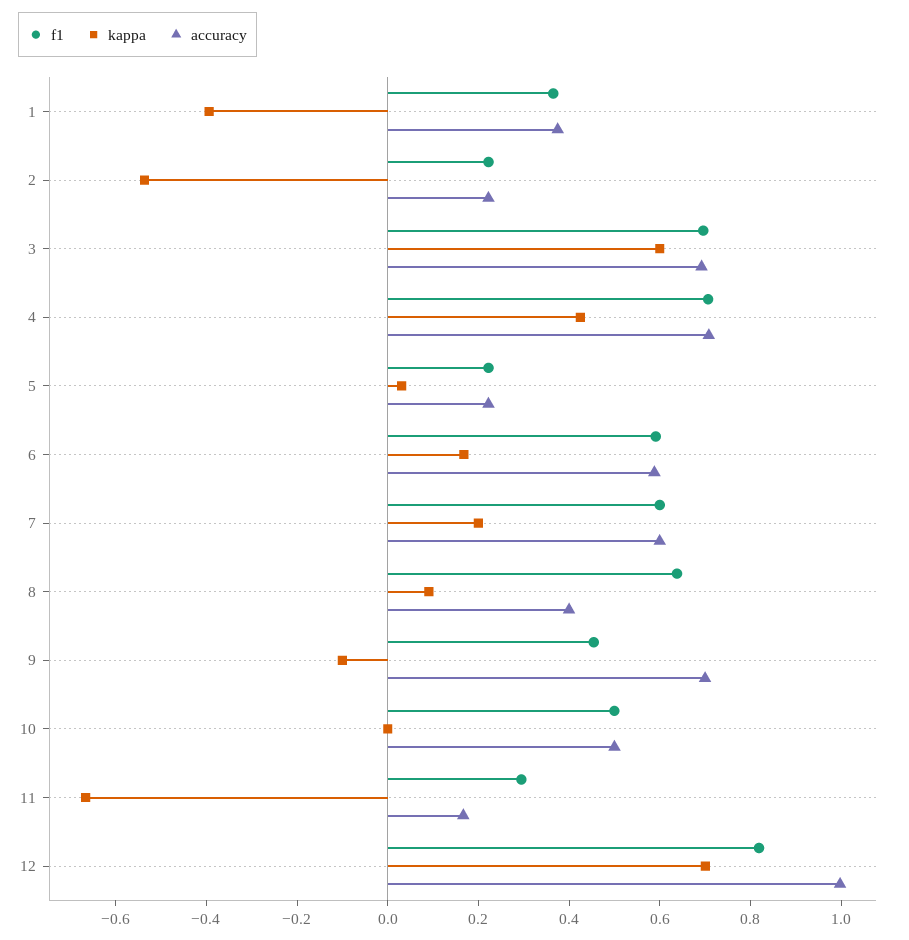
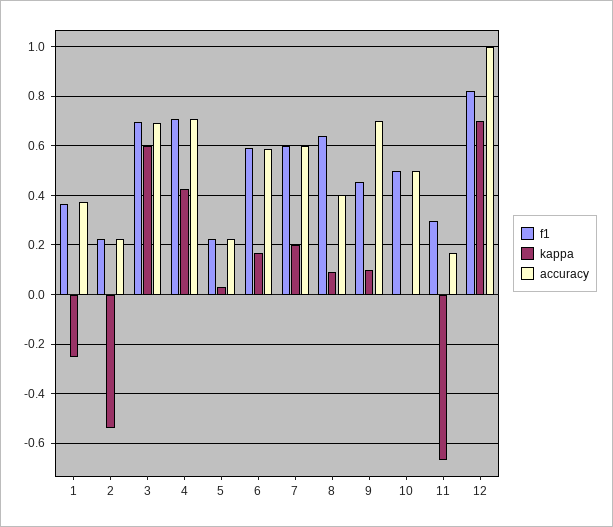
  {
    "f1": {
      "1": 0.375,
      "2": 0.225,
      "3": 0.7,
      "4": 0.7,
      "5": 0.225,
      "6": 0.6,
      "7": 0.6,
      "8": 0.65,
      "9": 0.45,
      "10": 0.5,
      "11": 0.3,
      "12": 0.825
    },
    "kappa": {
-     "1": -0.4,
+     "1": -0.25,
      "2": -0.525,
      "3": 0.6,
      "4": 0.425,
      "5": 0.025,
      "6": 0.175,
      "7": 0.2,
      "8": 0.1,
-     "9": -0.1,
+     "9": 0.1,
      "10": 0,
      "11": -0.675,
      "12": 0.7
    },
    "accuracy": {
      "1": 0.375,
      "2": 0.225,
      "3": 0.7,
      "4": 0.7,
      "5": 0.225,
      "6": 0.6,
      "7": 0.6,
      "8": 0.4,
      "9": 0.7,
      "10": 0.5,
      "11": 0.175,
      "12": 1
    }
  }

